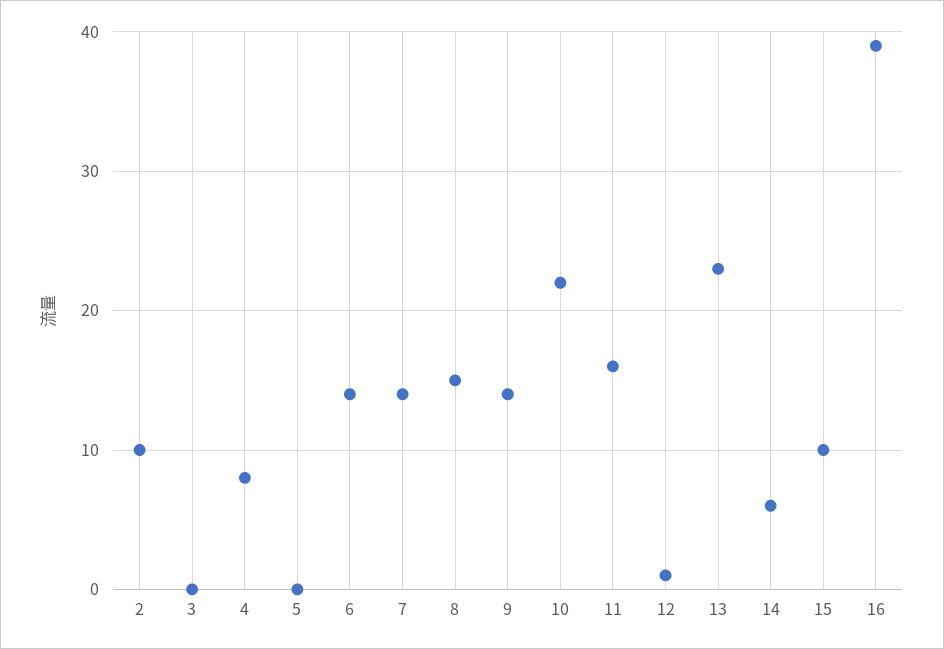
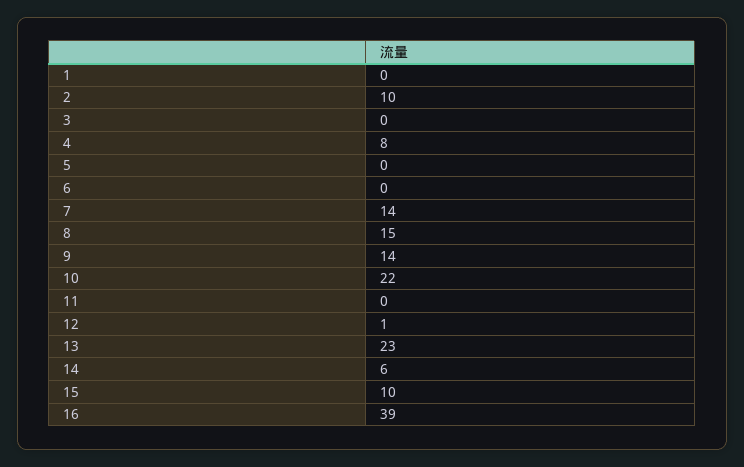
  {
    "2": 10,
    "3": 0,
    "4": 8,
    "5": 0,
-   "6": 14,
+   "6": 0,
    "7": 14,
    "8": 15,
    "9": 14,
    "10": 22,
-   "11": 16,
+   "11": 0,
    "12": 1,
    "13": 23,
    "14": 6,
    "15": 10,
-   "16": 39
+   "16": 39,
+   "1": 0
  }

